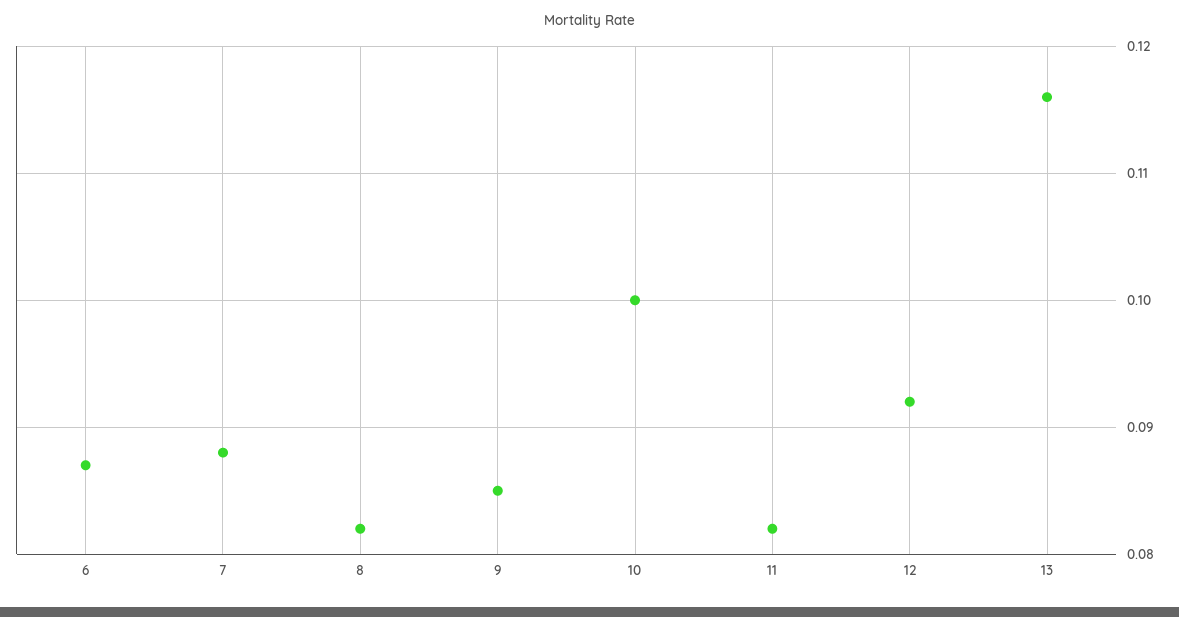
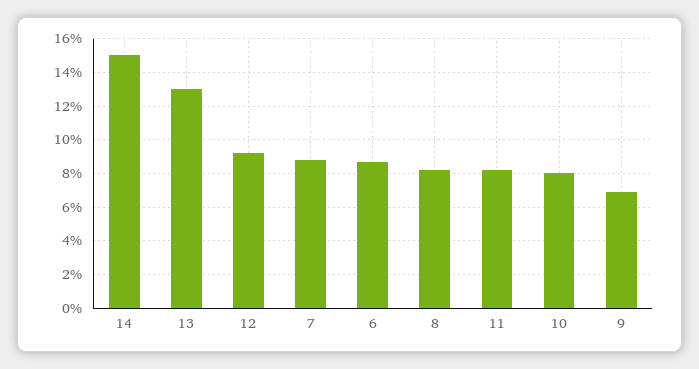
  {
    "6": 0.087,
    "7": 0.088,
    "8": 0.082,
-   "9": 0.085,
+   "9": 0.07,
-   "10": 0.1,
+   "10": 0.08,
    "11": 0.082,
    "12": 0.092,
-   "13": 0.116
+   "13": 0.13,
+   "14": 0.15
  }

